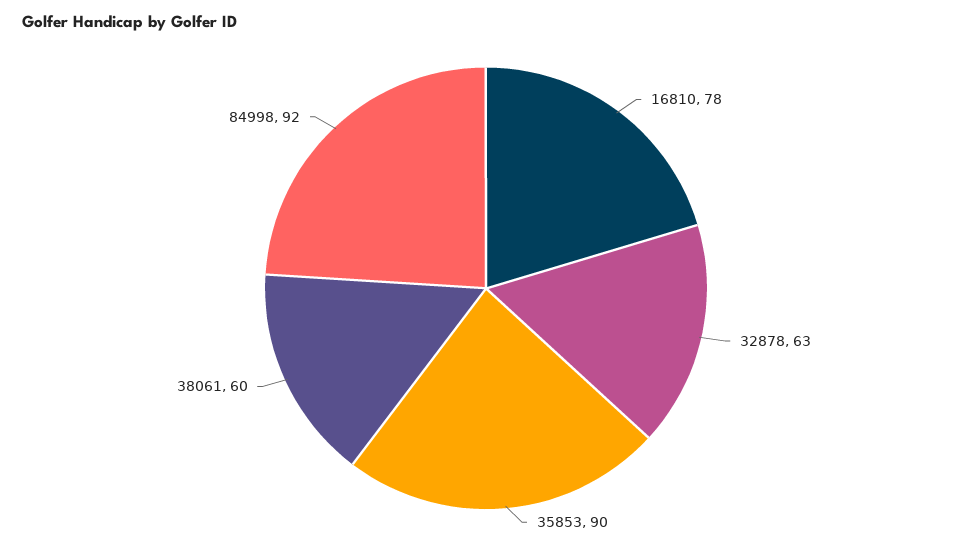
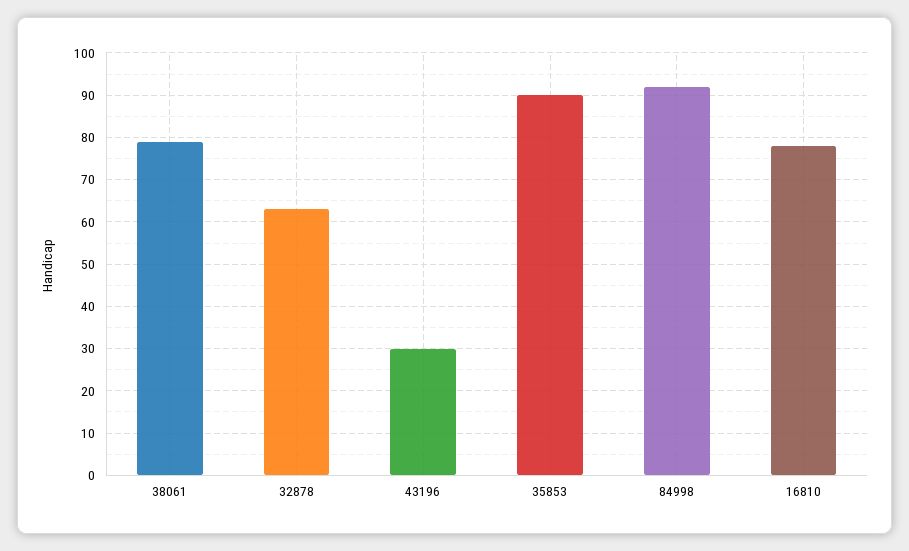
  {
    "16810": 78,
    "32878": 63,
    "35853": 90,
-   "38061": 60,
+   "38061": 80,
-   "84998": 92
+   "84998": 92,
+   "43196": 30
  }

